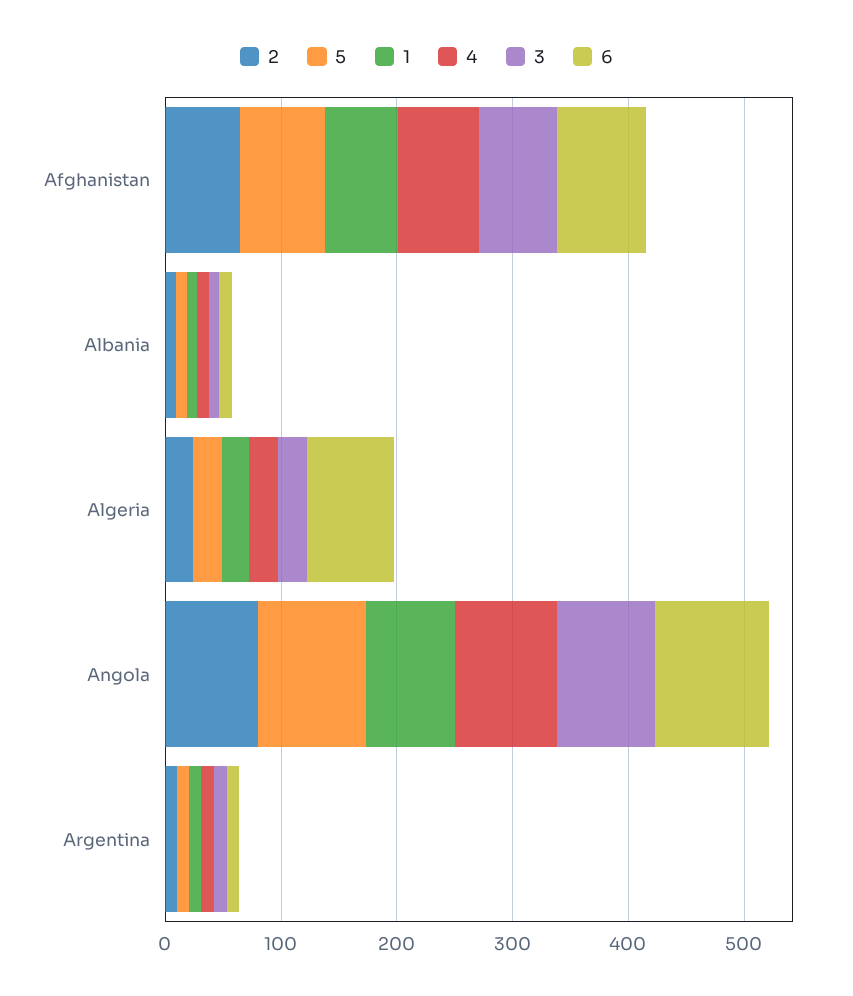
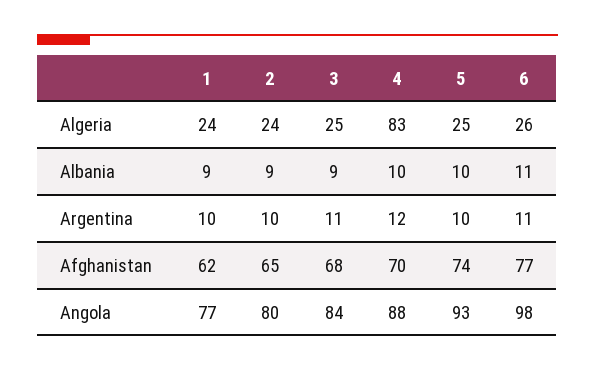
  {
    "2": {
      "Afghanistan": 65,
      "Albania": 9,
      "Algeria": 24,
      "Angola": 80,
      "Argentina": 10
    },
    "5": {
      "Afghanistan": 74,
      "Albania": 10,
      "Algeria": 25,
      "Angola": 93,
      "Argentina": 10
    },
    "1": {
      "Afghanistan": 62,
      "Albania": 9,
      "Algeria": 24,
      "Angola": 77,
      "Argentina": 10
    },
    "4": {
      "Afghanistan": 70,
      "Albania": 10,
-     "Algeria": 20,
+     "Algeria": 83,
      "Angola": 88,
      "Argentina": 12
    },
    "3": {
      "Afghanistan": 68,
      "Albania": 9,
      "Algeria": 25,
      "Angola": 84,
      "Argentina": 11
    },
    "6": {
      "Afghanistan": 77,
      "Albania": 11,
-     "Algeria": 80,
+     "Algeria": 26,
      "Angola": 98,
      "Argentina": 11
    }
  }

